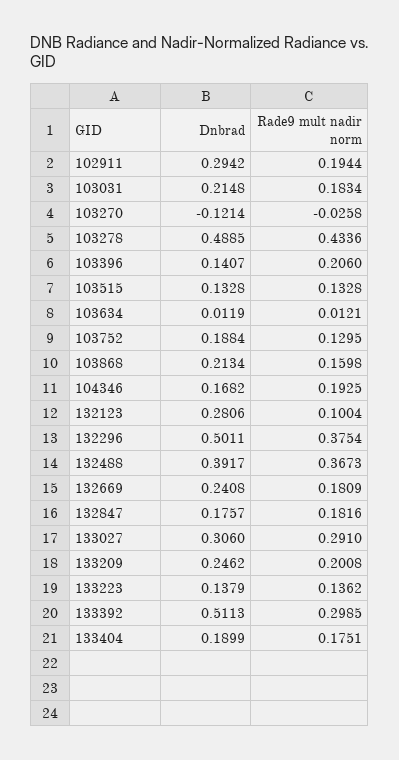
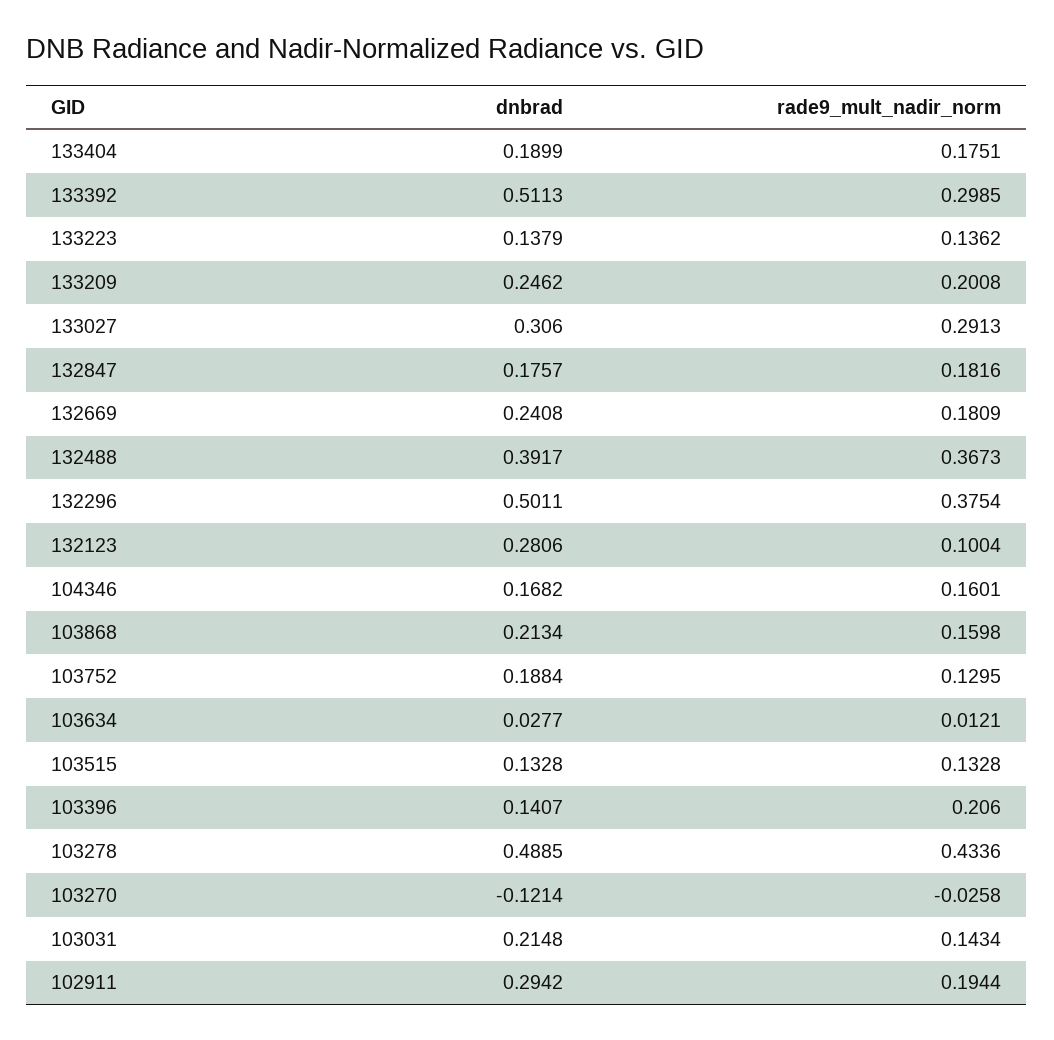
  {
    "Dnbrad": {
      "102911": 0.2942,
      "103031": 0.2148,
      "103270": -0.1214,
      "103278": 0.4885,
      "103396": 0.1407,
      "103515": 0.1328,
-     "103634": 0.0119,
+     "103634": 0.0277,
      "103752": 0.1884,
      "103868": 0.2134,
      "104346": 0.1682,
      "132123": 0.2806,
      "132296": 0.5011,
      "132488": 0.3917,
      "132669": 0.2408,
      "132847": 0.1757,
      "133027": 0.306,
      "133209": 0.2462,
      "133223": 0.1379,
      "133392": 0.5113,
      "133404": 0.1899
    },
    "Rade9 mult nadir norm": {
      "102911": 0.1944,
-     "103031": 0.1834,
+     "103031": 0.1434,
      "103270": -0.0258,
      "103278": 0.4336,
      "103396": 0.206,
      "103515": 0.1328,
      "103634": 0.0121,
      "103752": 0.1295,
      "103868": 0.1598,
-     "104346": 0.1925,
+     "104346": 0.1601,
      "132123": 0.1004,
      "132296": 0.3754,
      "132488": 0.3673,
      "132669": 0.1809,
      "132847": 0.1816,
-     "133027": 0.291,
+     "133027": 0.2913,
      "133209": 0.2008,
      "133223": 0.1362,
      "133392": 0.2985,
      "133404": 0.1751
    }
  }

